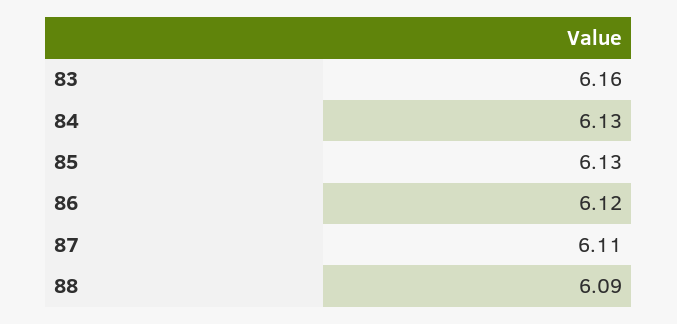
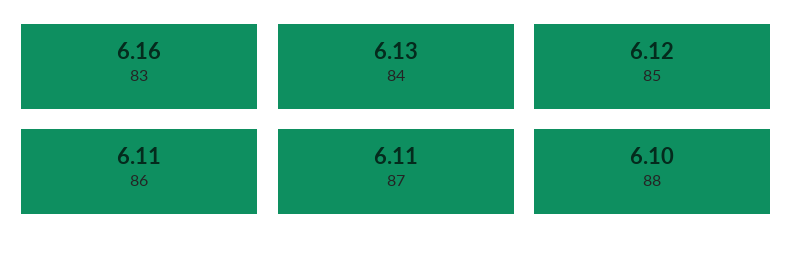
  {
    "83": 6.16,
    "84": 6.13,
-   "85": 6.13,
+   "85": 6.12,
-   "86": 6.12,
+   "86": 6.11,
    "87": 6.11,
-   "88": 6.09
+   "88": 6.1
  }

